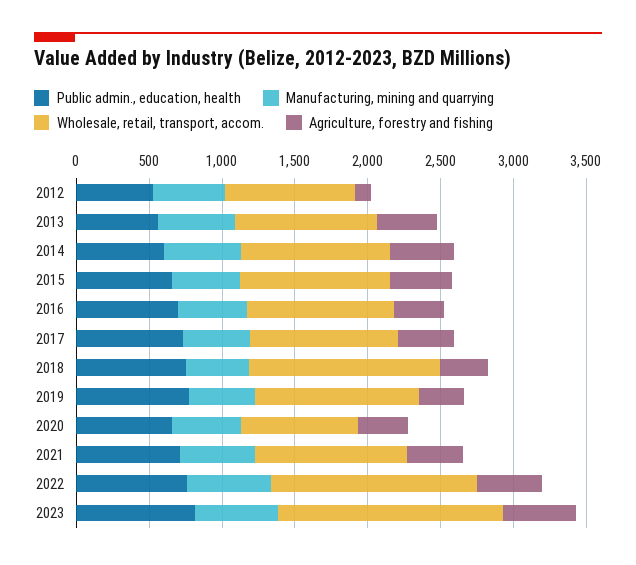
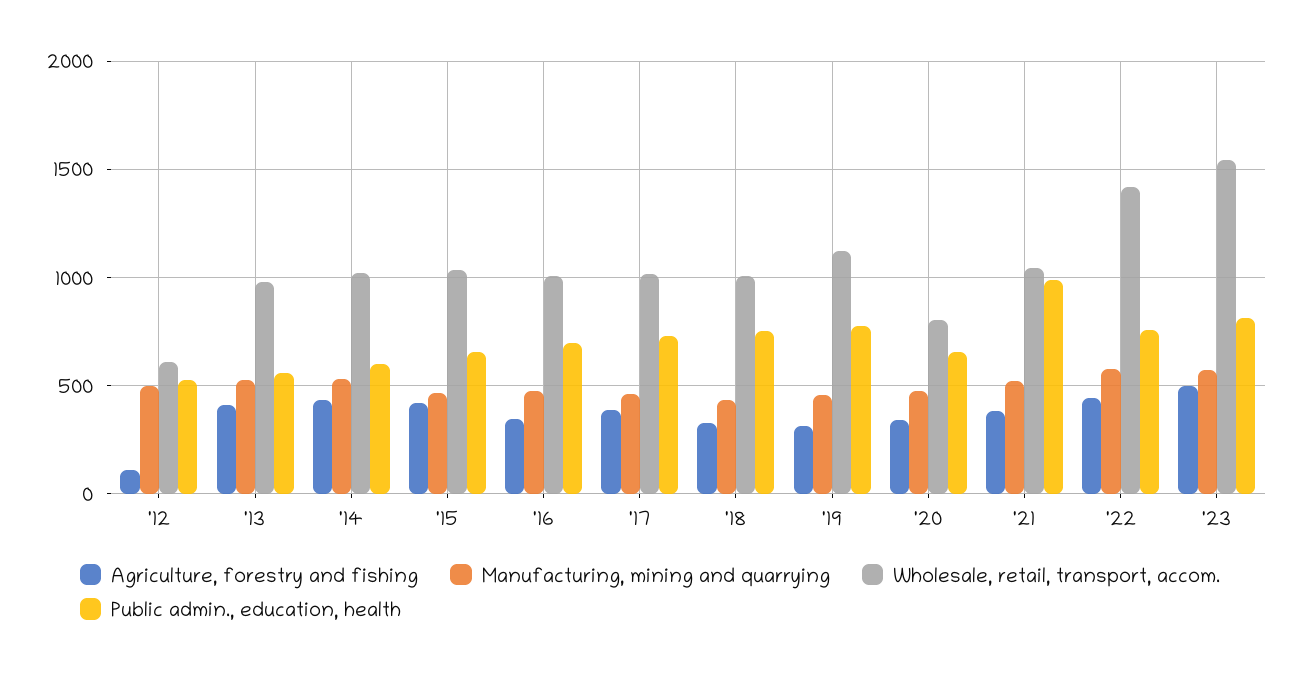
  {
    "Public admin., education, health": {
      "2012": 550,
      "2013": 550,
      "2014": 600,
      "2015": 650,
      "2016": 700,
      "2017": 750,
      "2018": 750,
      "2019": 750,
      "2020": 650,
-     "2021": 700,
+     "2021": 1000,
      "2022": 750,
      "2023": 800
    },
    "Manufacturing, mining and quarrying": {
      "2012": 500,
      "2013": 550,
      "2014": 550,
      "2015": 450,
      "2016": 500,
      "2017": 450,
      "2018": 450,
      "2019": 450,
      "2020": 450,
      "2021": 500,
      "2022": 600,
      "2023": 550
    },
    "Wholesale, retail, transport, accom.": {
-     "2012": 900,
+     "2012": 600,
      "2013": 1000,
      "2014": 1000,
      "2015": 1050,
      "2016": 1000,
      "2017": 1000,
-     "2018": 1300,
+     "2018": 1000,
      "2019": 1100,
      "2020": 800,
      "2021": 1050,
      "2022": 1400,
      "2023": 1550
    },
    "Agriculture, forestry and fishing": {
      "2012": 100,
      "2013": 400,
      "2014": 450,
      "2015": 400,
      "2016": 350,
      "2017": 400,
      "2018": 350,
      "2019": 300,
      "2020": 350,
      "2021": 400,
      "2022": 450,
      "2023": 500
    }
  }

